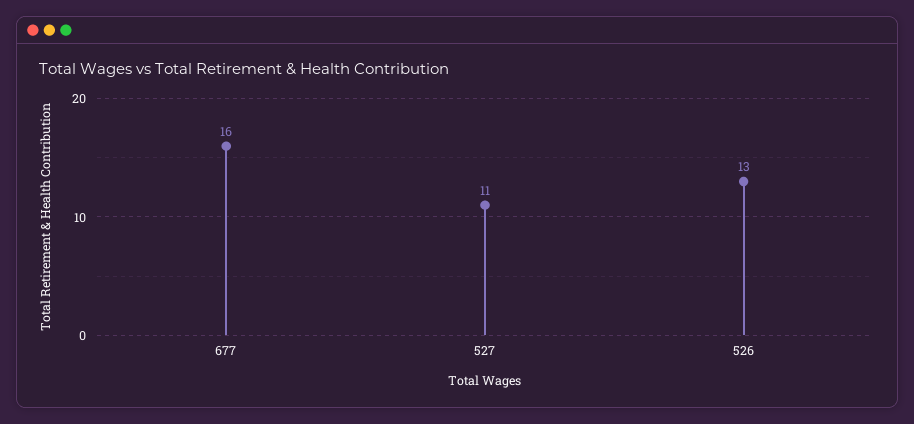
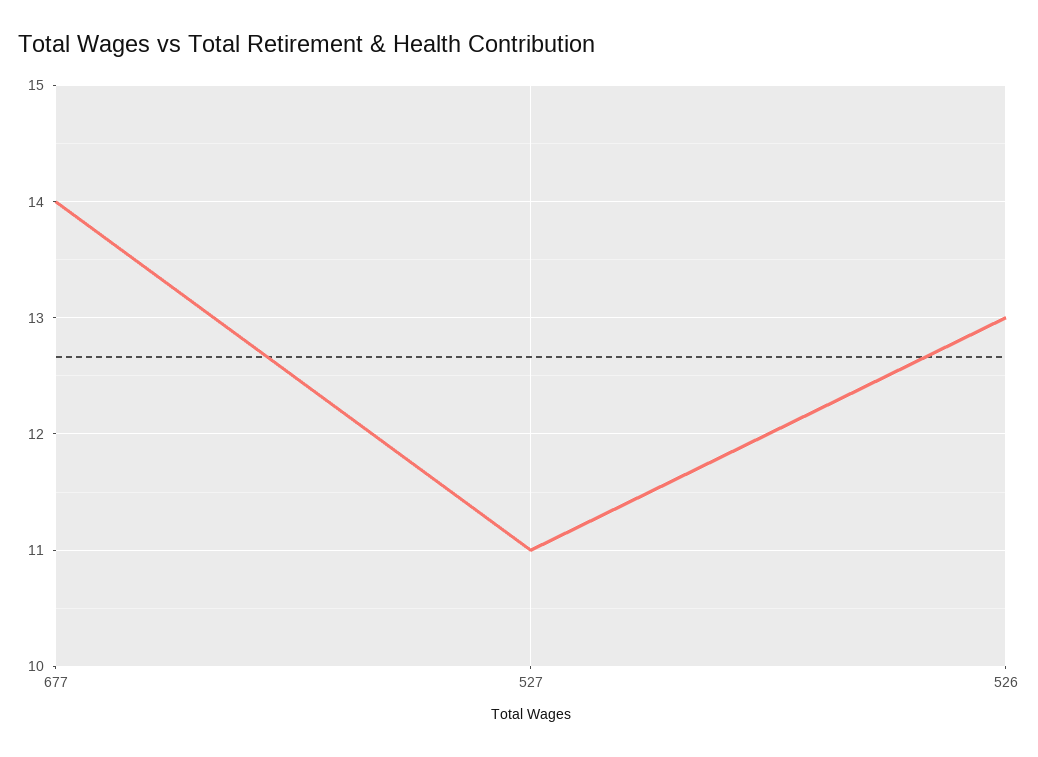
  {
-   "677": 16,
+   "677": 14,
    "527": 11,
    "526": 13
  }

